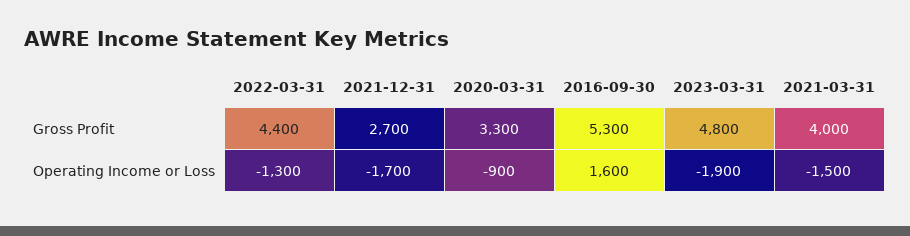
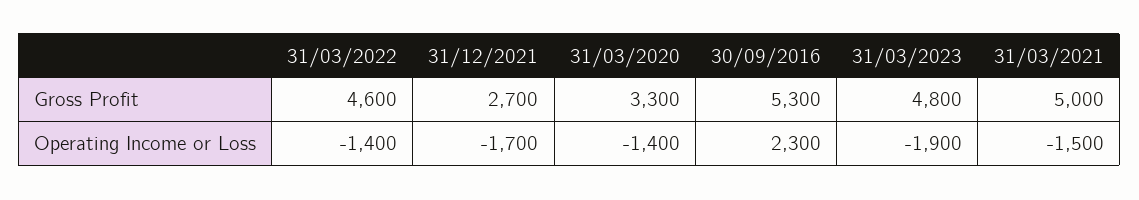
  {
    "2022-03-31": {
-     "Gross Profit": 4400,
+     "Gross Profit": 4600,
-     "Operating Income or Loss": -1300
+     "Operating Income or Loss": -1400
    },
    "2021-12-31": {
      "Gross Profit": 2700,
      "Operating Income or Loss": -1700
    },
    "2020-03-31": {
      "Gross Profit": 3300,
-     "Operating Income or Loss": -900
+     "Operating Income or Loss": -1400
    },
    "2016-09-30": {
      "Gross Profit": 5300,
-     "Operating Income or Loss": 1600
+     "Operating Income or Loss": 2300
    },
    "2023-03-31": {
      "Gross Profit": 4800,
      "Operating Income or Loss": -1900
    },
    "2021-03-31": {
-     "Gross Profit": 4000,
+     "Gross Profit": 5000,
      "Operating Income or Loss": -1500
    }
  }

